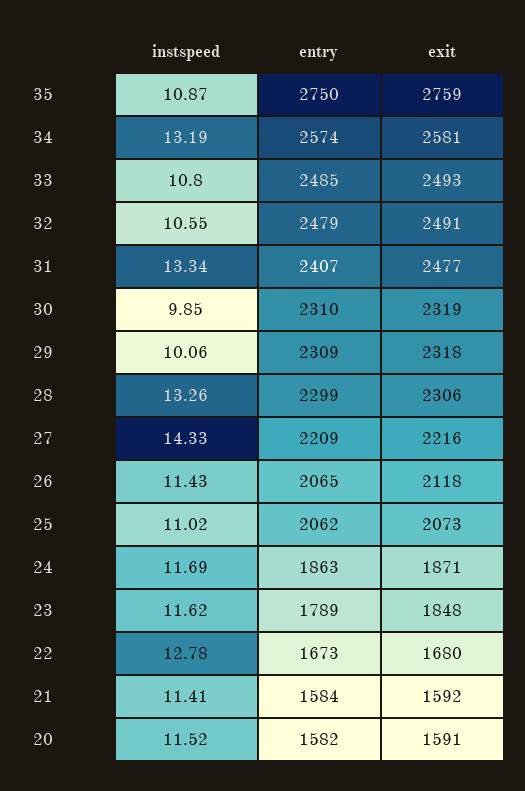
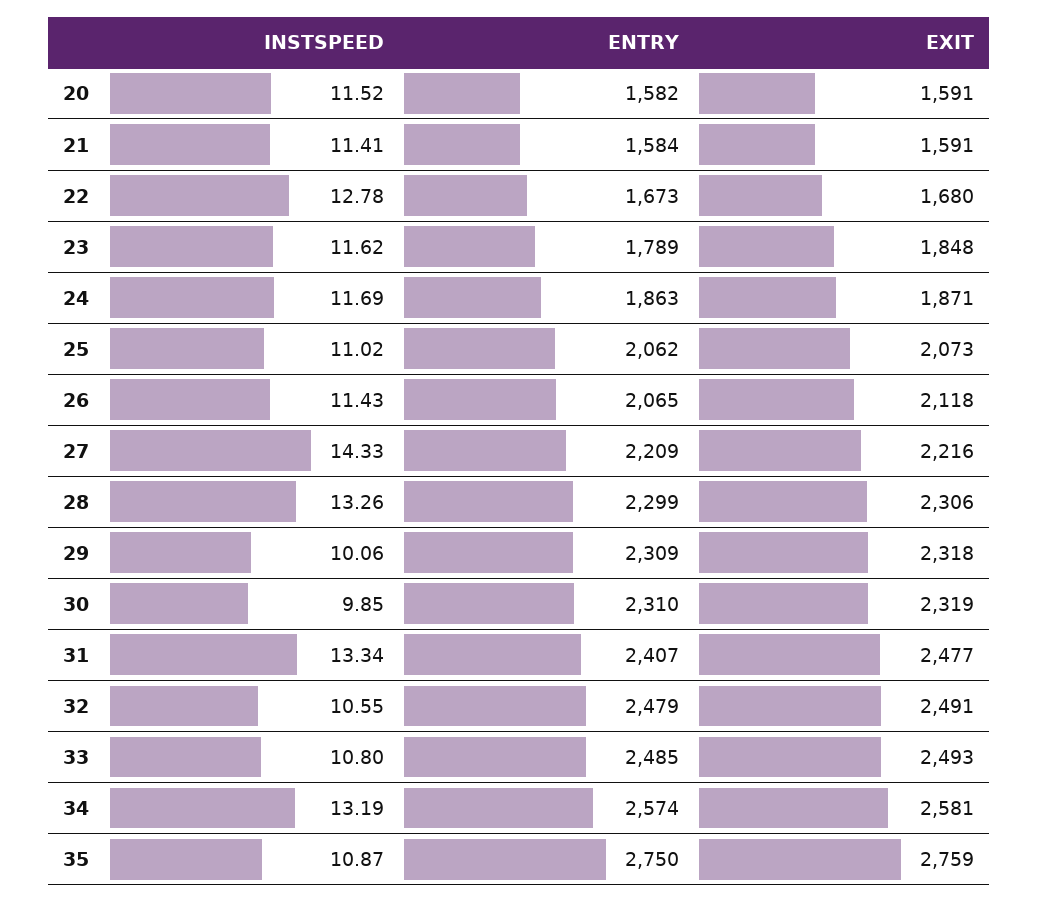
  {
    "instspeed": {
      "35": 10.87,
      "34": 13.19,
      "33": 10.8,
      "32": 10.55,
      "31": 13.34,
      "30": 9.85,
      "29": 10.06,
      "28": 13.26,
      "27": 14.33,
      "26": 11.43,
      "25": 11.02,
      "24": 11.69,
      "23": 11.62,
      "22": 12.78,
      "21": 11.41,
      "20": 11.52
    },
    "entry": {
      "35": 2750,
      "34": 2574,
      "33": 2485,
      "32": 2479,
      "31": 2407,
      "30": 2310,
      "29": 2309,
      "28": 2299,
      "27": 2209,
      "26": 2065,
      "25": 2062,
      "24": 1863,
      "23": 1789,
      "22": 1673,
      "21": 1584,
      "20": 1582
    },
    "exit": {
      "35": 2759,
      "34": 2581,
      "33": 2493,
      "32": 2491,
      "31": 2477,
      "30": 2319,
      "29": 2318,
      "28": 2306,
      "27": 2216,
      "26": 2118,
      "25": 2073,
      "24": 1871,
      "23": 1848,
      "22": 1680,
-     "21": 1592,
+     "21": 1591,
      "20": 1591
    }
  }

